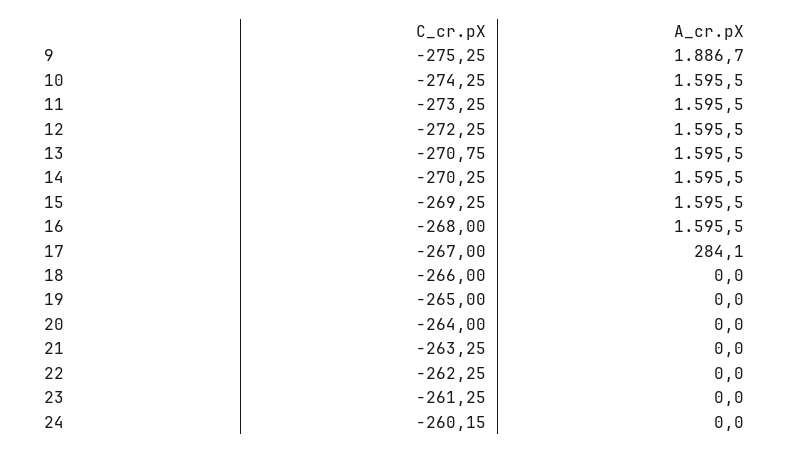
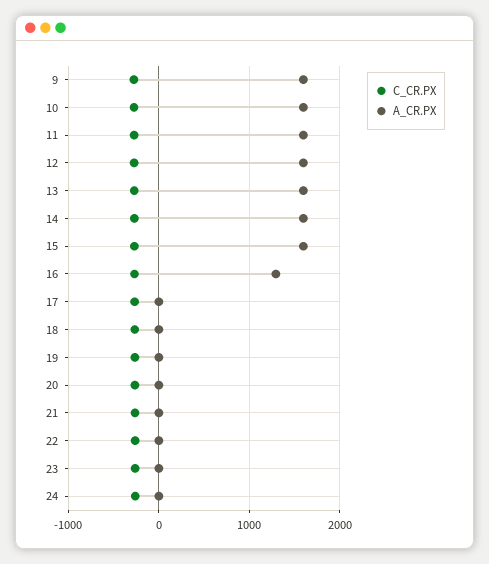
  {
    "C_cr.pX": {
      "9": -275.25,
      "10": -274.25,
      "11": -273.25,
      "12": -272.25,
      "13": -270.75,
      "14": -270.25,
      "15": -269.25,
      "16": -268,
      "17": -267,
      "18": -266,
      "19": -265,
      "20": -264,
      "21": -263.25,
      "22": -262.25,
      "23": -261.25,
      "24": -260.15
    },
    "A_cr.pX": {
-     "9": 1886.7,
+     "9": 1600,
      "10": 1595.5,
      "11": 1595.5,
      "12": 1595.5,
      "13": 1595.5,
      "14": 1595.5,
      "15": 1595.5,
-     "16": 1595.5,
+     "16": 1300,
-     "17": 284.1,
+     "17": 0,
      "18": 0,
      "19": 0,
      "20": 0,
      "21": 0,
      "22": 0,
      "23": 0,
      "24": 0
    }
  }

